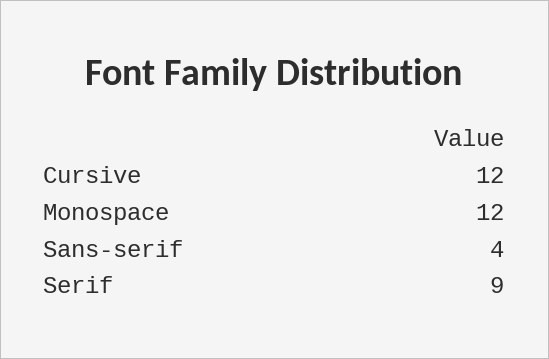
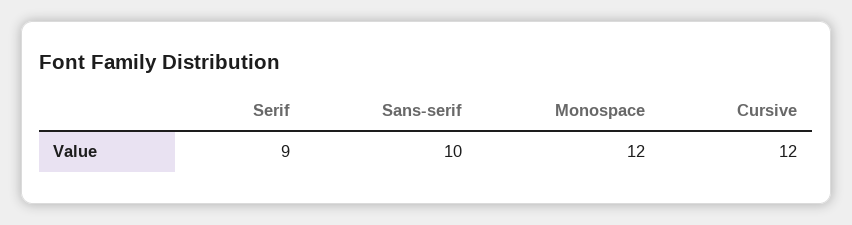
  {
    "Cursive": 12,
    "Monospace": 12,
-   "Sans-serif": 4,
+   "Sans-serif": 10,
    "Serif": 9
  }

